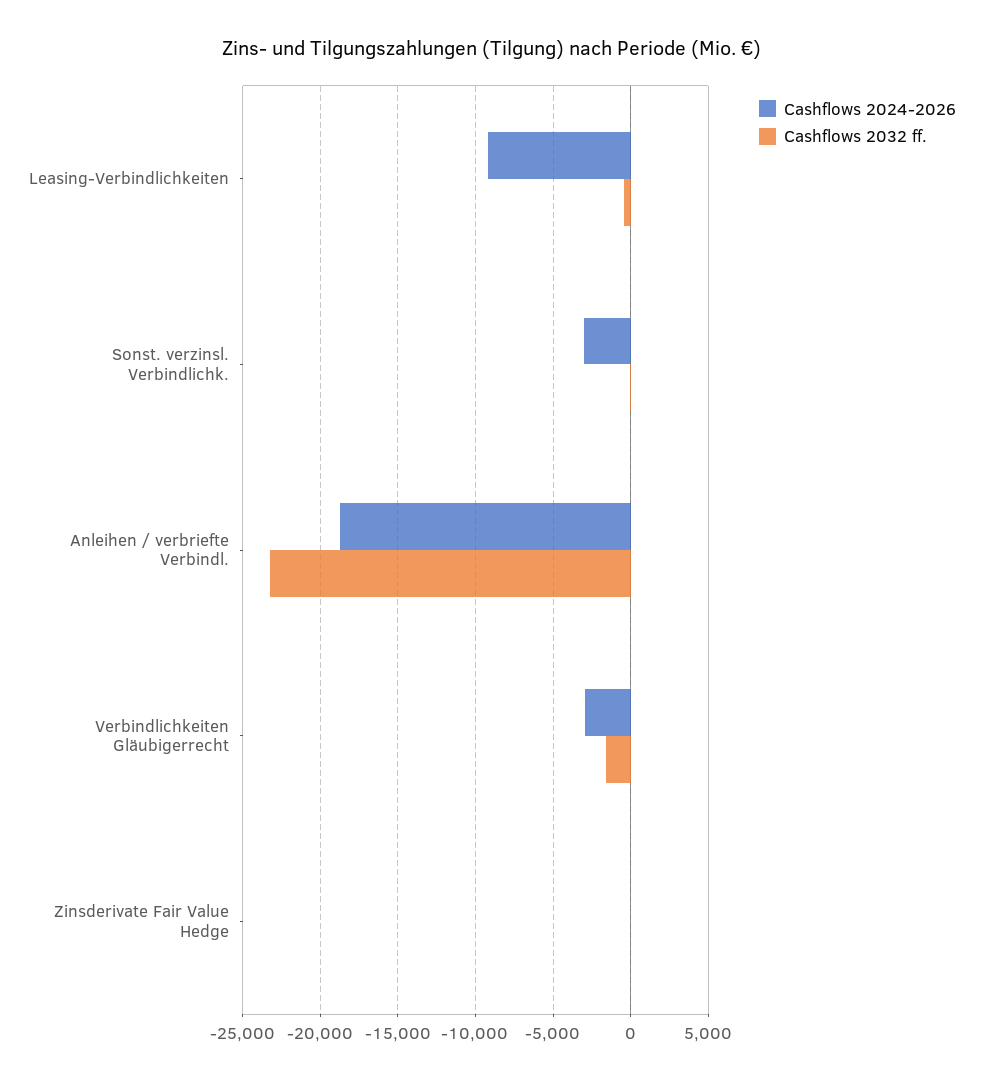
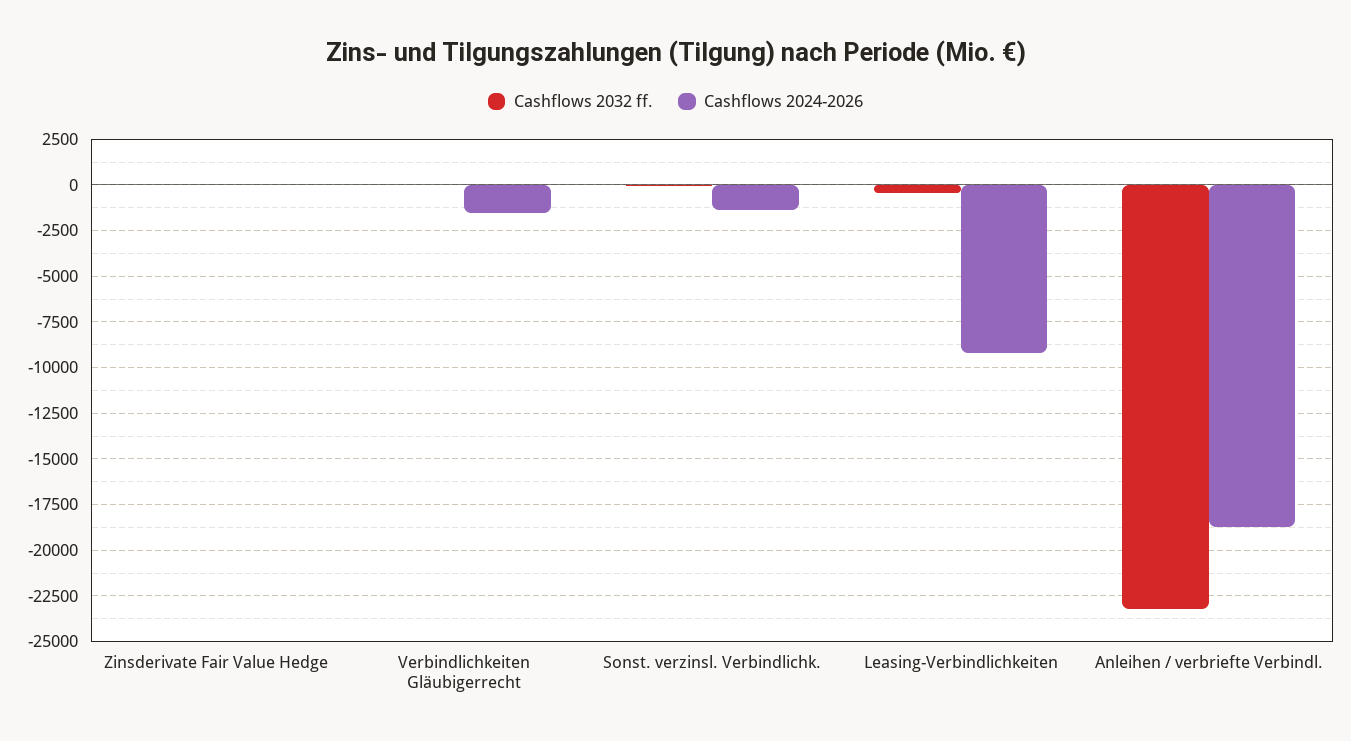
  {
    "Cashflows 2024-2026": {
      "Leasing-Verbindlichkeiten": -9000,
-     "Sonst. verzinsl. Verbindlichk.": -3000,
+     "Sonst. verzinsl. Verbindlichk.": -1500,
      "Anleihen / verbriefte Verbindl.": -18500,
-     "Verbindlichkeiten Gläubigerrecht": -3000,
+     "Verbindlichkeiten Gläubigerrecht": -1500,
      "Zinsderivate Fair Value Hedge": 0
    },
    "Cashflows 2032 ff.": {
      "Leasing-Verbindlichkeiten": -500,
      "Sonst. verzinsl. Verbindlichk.": 0,
      "Anleihen / verbriefte Verbindl.": -23000,
-     "Verbindlichkeiten Gläubigerrecht": -1500,
+     "Verbindlichkeiten Gläubigerrecht": 0,
      "Zinsderivate Fair Value Hedge": 0
    }
  }

